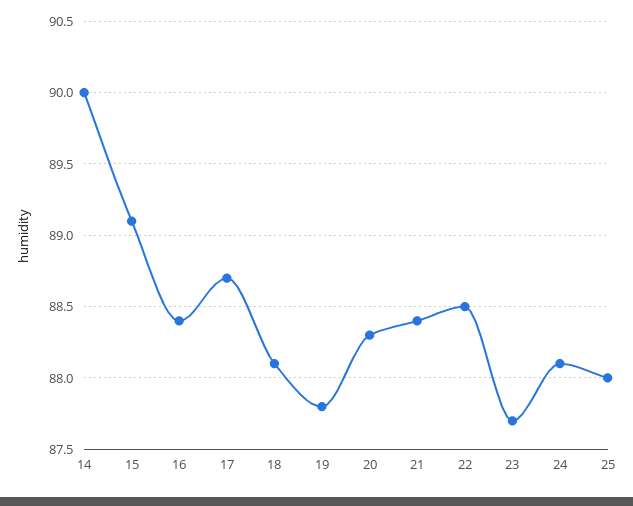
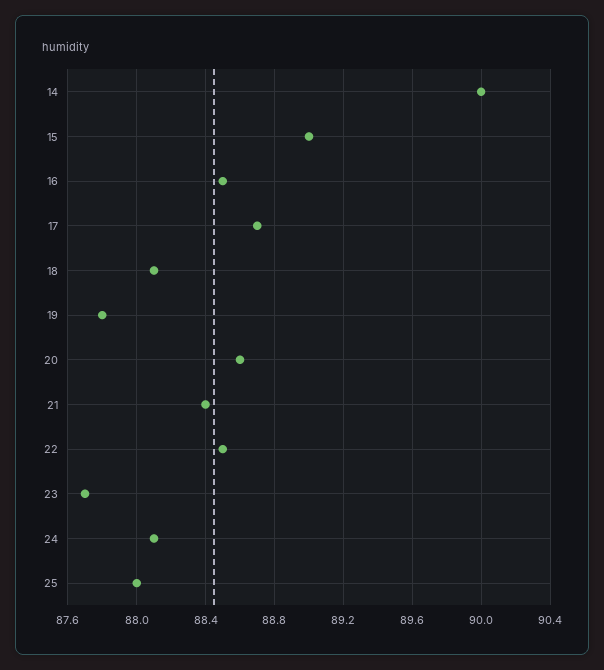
  {
    "14": 90,
-   "15": 89.1,
+   "15": 89,
-   "16": 88.4,
+   "16": 88.5,
    "17": 88.7,
    "18": 88.1,
    "19": 87.8,
-   "20": 88.3,
+   "20": 88.6,
    "21": 88.4,
    "22": 88.5,
    "23": 87.7,
    "24": 88.1,
    "25": 88
  }

